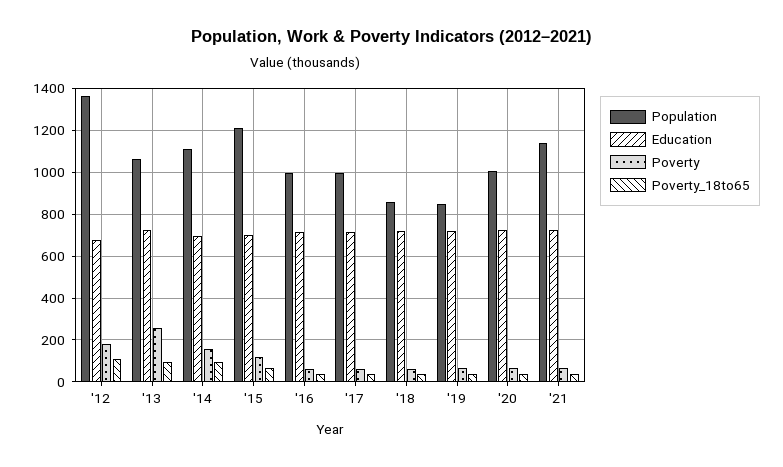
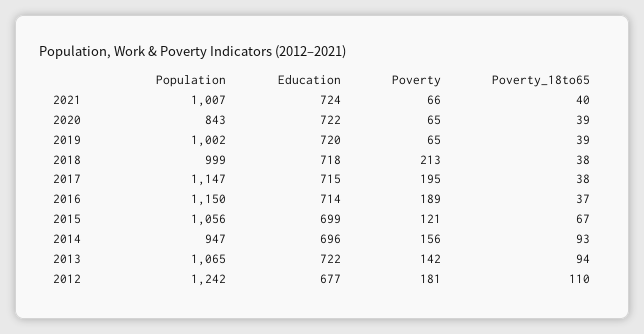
  {
    "Population": {
-     "'12": 1350,
+     "'12": 1242,
      "'13": 1065,
-     "'14": 1100,
+     "'14": 947,
-     "'15": 1200,
+     "'15": 1056,
-     "'16": 1000,
+     "'16": 1150,
-     "'17": 1000,
+     "'17": 1147,
-     "'18": 850,
+     "'18": 999,
-     "'19": 850,
+     "'19": 1002,
-     "'20": 1000,
+     "'20": 843,
-     "'21": 1150
+     "'21": 1007
    },
    "Education": {
      "'12": 677,
      "'13": 722,
      "'14": 696,
      "'15": 699,
      "'16": 714,
      "'17": 715,
      "'18": 718,
      "'19": 720,
      "'20": 722,
      "'21": 724
    },
    "Poverty": {
      "'12": 181,
-     "'13": 250,
+     "'13": 142,
      "'14": 156,
      "'15": 121,
-     "'16": 50,
+     "'16": 189,
-     "'17": 50,
+     "'17": 195,
-     "'18": 50,
+     "'18": 213,
      "'19": 65,
      "'20": 65,
      "'21": 66
    },
    "Poverty_18to65": {
      "'12": 110,
      "'13": 94,
      "'14": 93,
      "'15": 67,
      "'16": 37,
      "'17": 38,
      "'18": 38,
      "'19": 39,
      "'20": 39,
      "'21": 40
    }
  }

